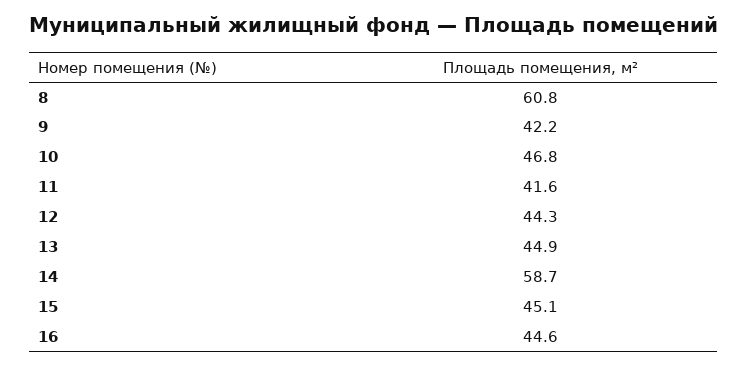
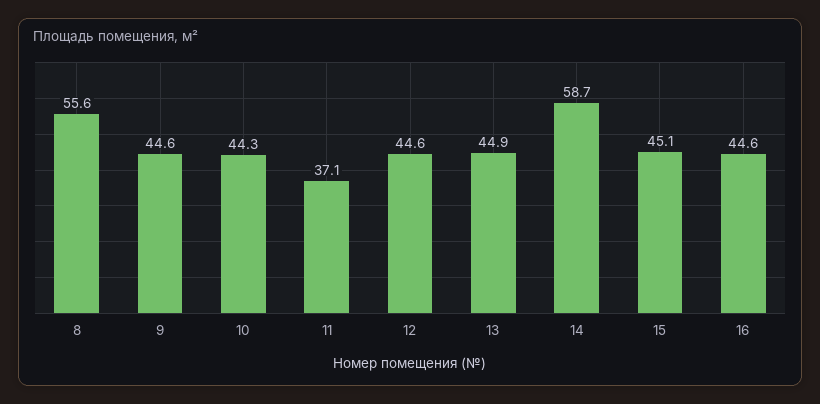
  {
-   "8": 60.8,
+   "8": 55.6,
-   "9": 42.2,
+   "9": 44.6,
-   "10": 46.8,
+   "10": 44.3,
-   "11": 41.6,
+   "11": 37.1,
-   "12": 44.3,
+   "12": 44.6,
    "13": 44.9,
    "14": 58.7,
    "15": 45.1,
    "16": 44.6
  }

